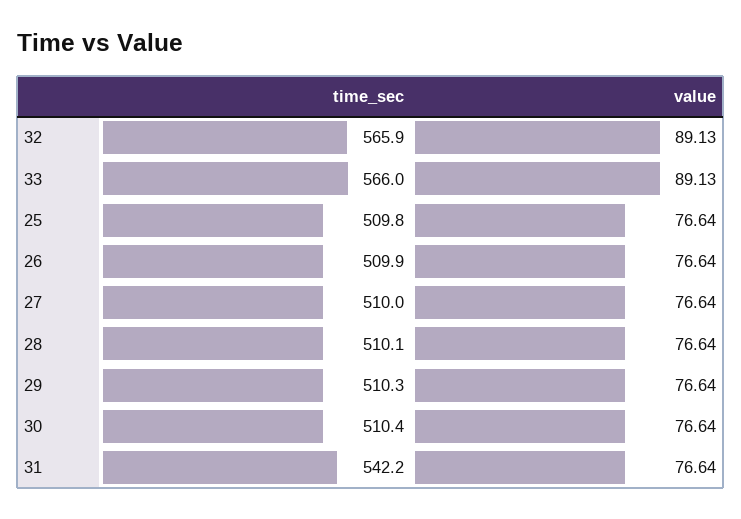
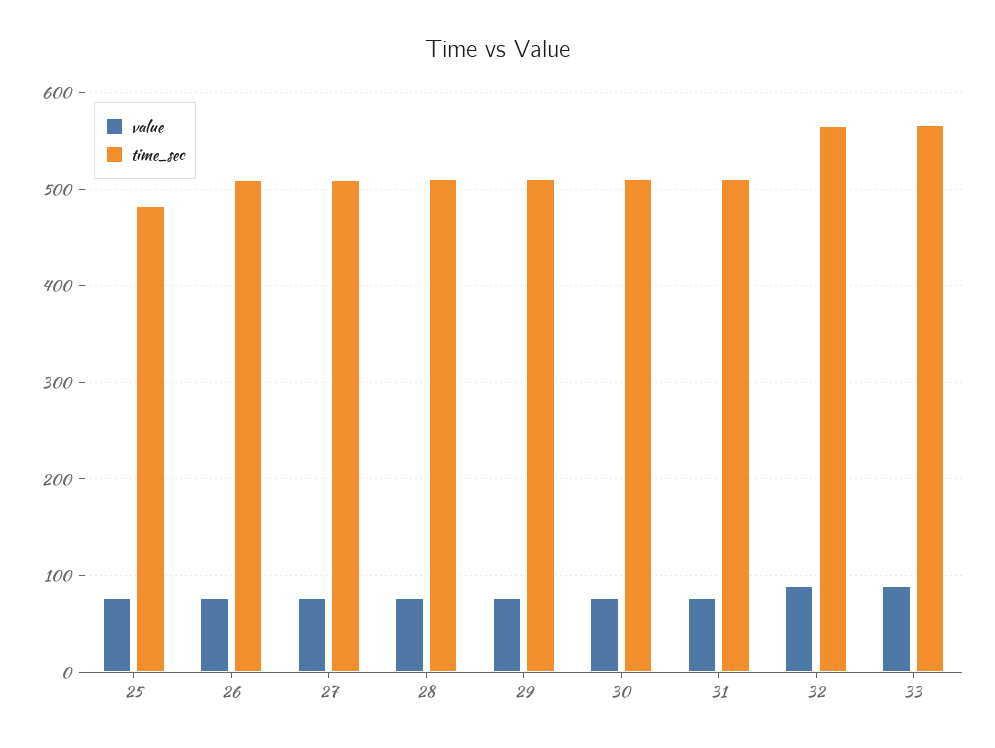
  {
    "time_sec": {
      "32": 565.9,
      "33": 566,
-     "25": 509.8,
+     "25": 480,
      "26": 509.9,
      "27": 510,
      "28": 510.1,
      "29": 510.3,
      "30": 510.4,
-     "31": 542.2
+     "31": 510
    },
    "value": {
      "32": 89.13,
      "33": 89.13,
      "25": 76.64,
      "26": 76.64,
      "27": 76.64,
      "28": 76.64,
      "29": 76.64,
      "30": 76.64,
      "31": 76.64
    }
  }

